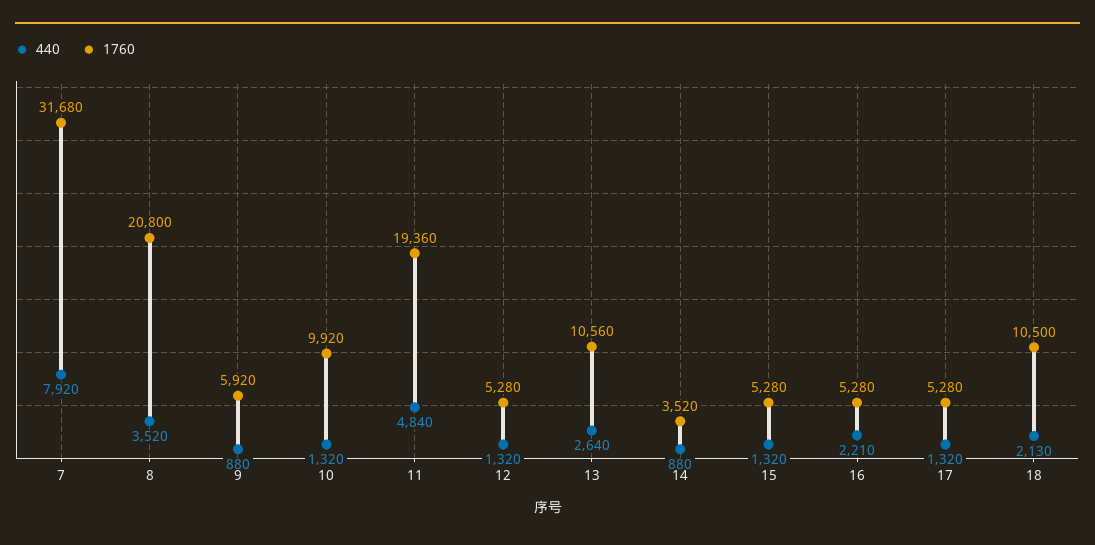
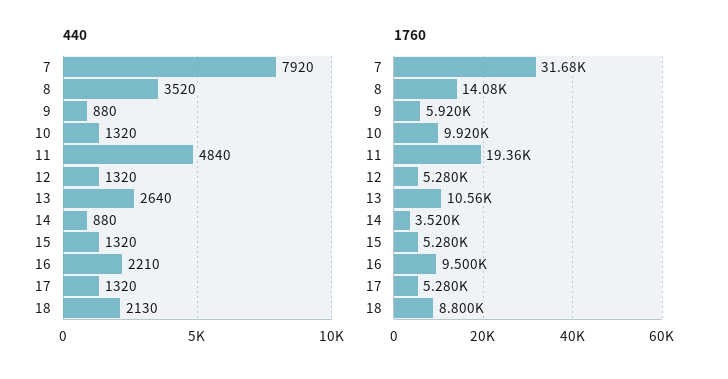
  {
    "440": {
      "7": 7920,
      "8": 3520,
      "9": 880,
      "10": 1320,
      "11": 4840,
      "12": 1320,
      "13": 2640,
      "14": 880,
      "15": 1320,
      "16": 2210,
      "17": 1320,
      "18": 2130
    },
    "1760": {
      "7": 31680,
-     "8": 20800,
+     "8": 14080,
      "9": 5920,
      "10": 9920,
      "11": 19360,
      "12": 5280,
      "13": 10560,
      "14": 3520,
      "15": 5280,
-     "16": 5280,
+     "16": 9500,
      "17": 5280,
-     "18": 10500
+     "18": 8800
    }
  }

